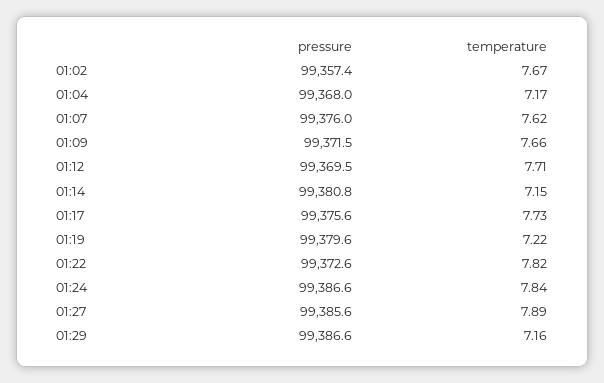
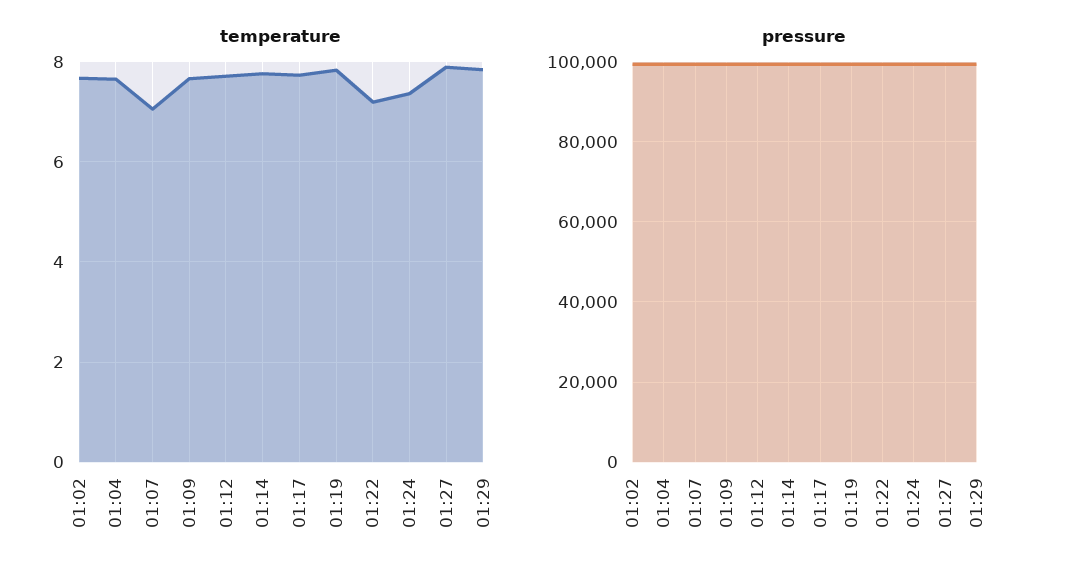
  {
    "pressure": {
      "01:02": 99357.4,
      "01:04": 99368,
      "01:07": 99376,
      "01:09": 99371.5,
      "01:12": 99369.5,
      "01:14": 99380.8,
      "01:17": 99375.6,
      "01:19": 99379.6,
      "01:22": 99372.6,
      "01:24": 99386.6,
      "01:27": 99385.6,
      "01:29": 99386.6
    },
    "temperature": {
      "01:02": 7.67,
-     "01:04": 7.17,
+     "01:04": 7.6,
-     "01:07": 7.62,
+     "01:07": 7,
      "01:09": 7.66,
      "01:12": 7.71,
-     "01:14": 7.15,
+     "01:14": 7.8,
      "01:17": 7.73,
-     "01:19": 7.22,
+     "01:19": 7.8,
-     "01:22": 7.82,
+     "01:22": 7.2,
-     "01:24": 7.84,
+     "01:24": 7.4,
      "01:27": 7.89,
-     "01:29": 7.16
+     "01:29": 7.8
    }
  }

